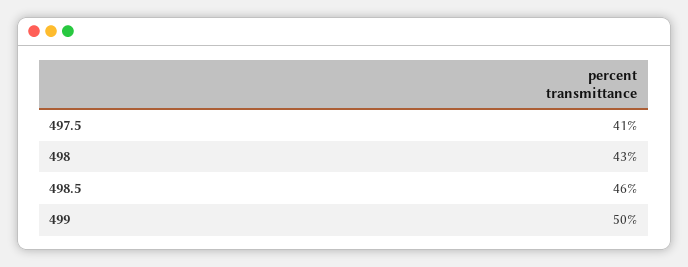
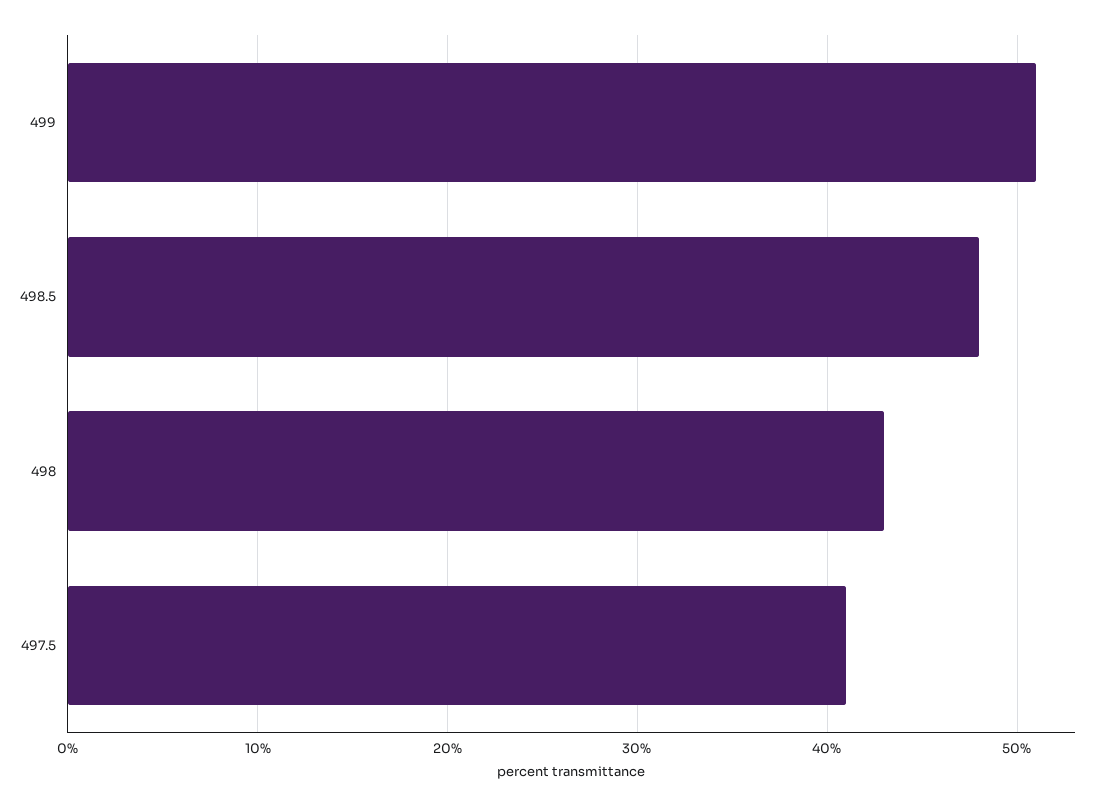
  {
    "497.5": 41,
    "498": 43,
-   "498.5": 46,
+   "498.5": 48,
-   "499": 50
+   "499": 51
  }

